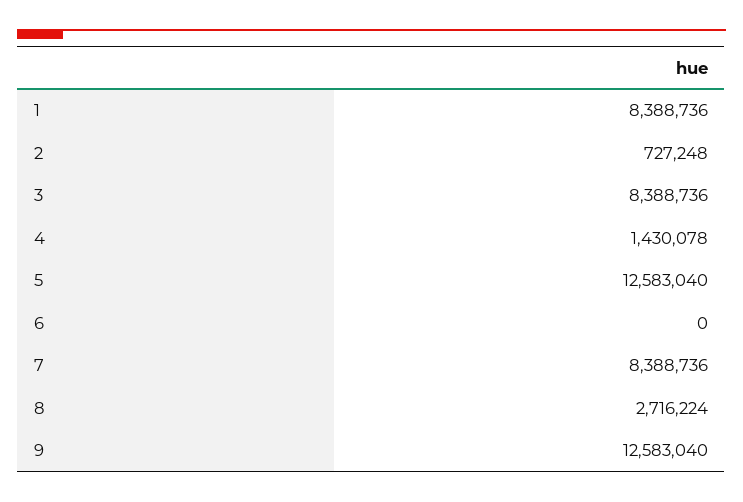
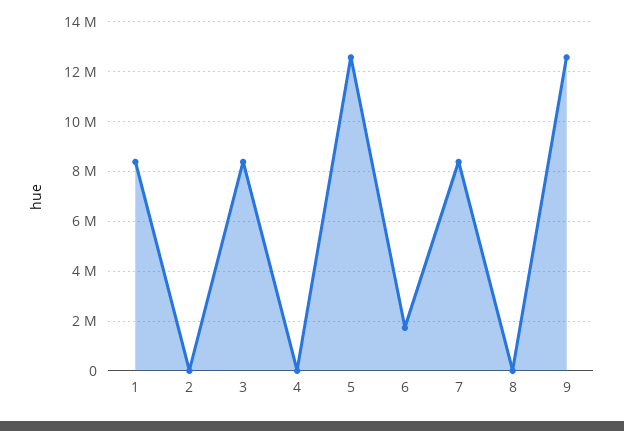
  {
    "1": 8388736,
-   "2": 727248,
+   "2": 0,
    "3": 8388736,
-   "4": 1430078,
+   "4": 0,
    "5": 12583040,
-   "6": 0,
+   "6": 1750000,
    "7": 8388736,
-   "8": 2716224,
+   "8": 0,
    "9": 12583040
  }

